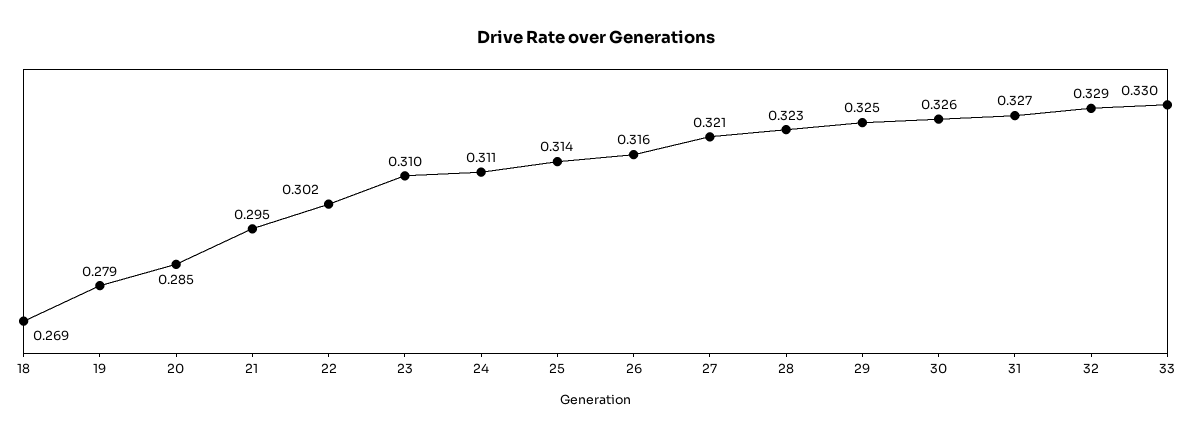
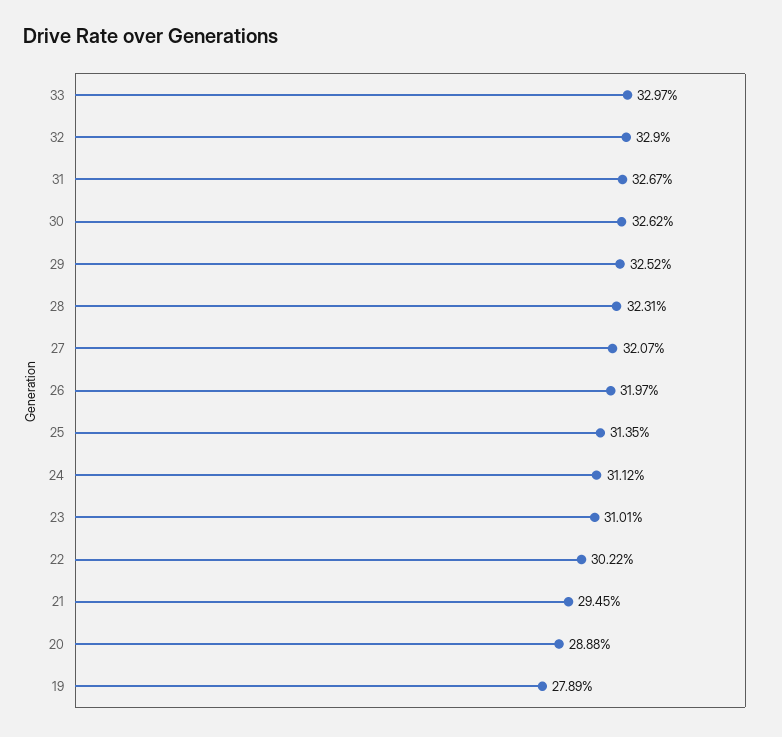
  {
-   "18": 0.269,
    "19": 0.2789,
-   "20": 0.285,
+   "20": 0.2888,
    "21": 0.2945,
    "22": 0.3022,
    "23": 0.3101,
    "24": 0.3112,
    "25": 0.3135,
-   "26": 0.316,
+   "26": 0.3197,
    "27": 0.3207,
    "28": 0.3231,
    "29": 0.3252,
    "30": 0.3262,
    "31": 0.3267,
    "32": 0.329,
    "33": 0.3297
  }

